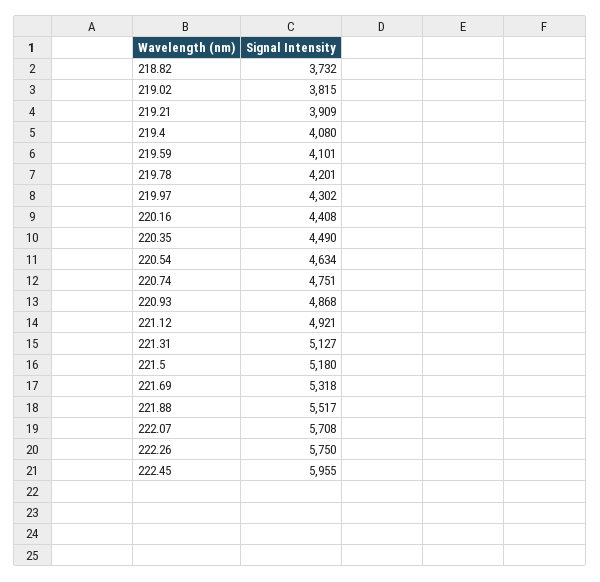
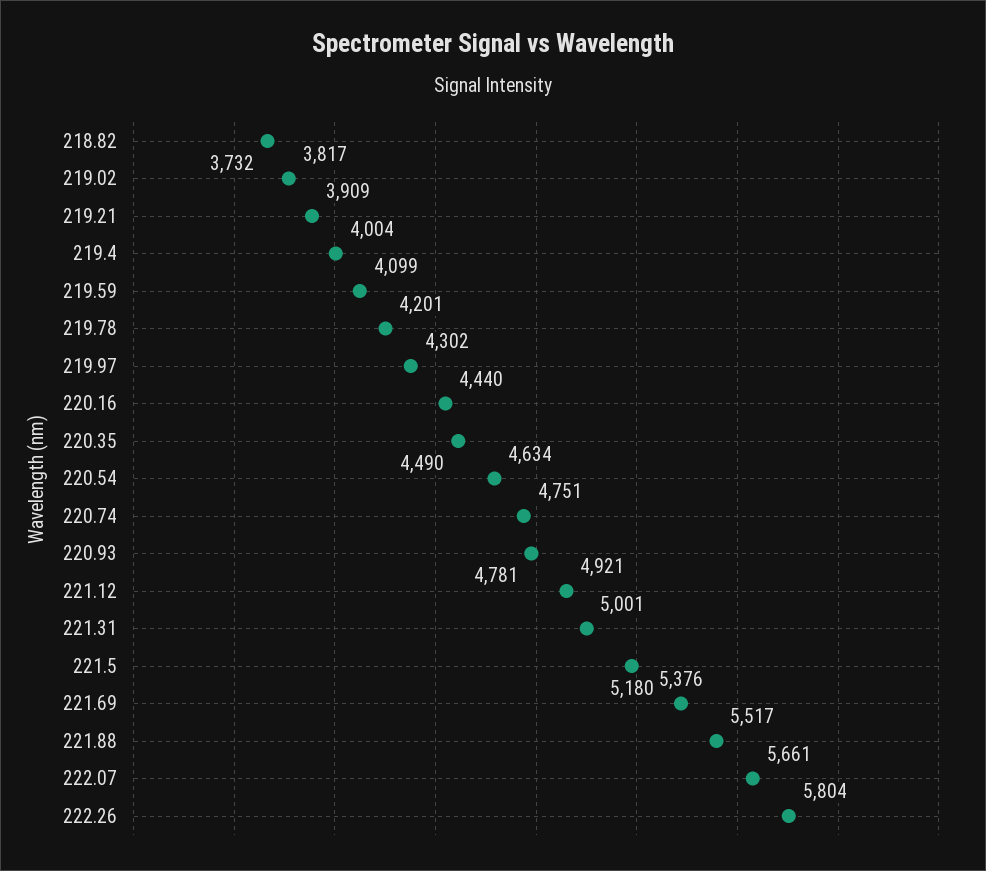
  {
    "218.82": 3732,
-   "219.02": 3815,
+   "219.02": 3817,
    "219.21": 3909,
-   "219.4": 4080,
+   "219.4": 4004,
-   "219.59": 4101,
+   "219.59": 4099,
    "219.78": 4201,
    "219.97": 4302,
-   "220.16": 4408,
+   "220.16": 4440,
    "220.35": 4490,
    "220.54": 4634,
    "220.74": 4751,
-   "220.93": 4868,
+   "220.93": 4781,
    "221.12": 4921,
-   "221.31": 5127,
+   "221.31": 5001,
    "221.5": 5180,
-   "221.69": 5318,
+   "221.69": 5376,
    "221.88": 5517,
-   "222.07": 5708,
+   "222.07": 5661,
-   "222.26": 5750,
+   "222.26": 5804
-   "222.45": 5955
  }

